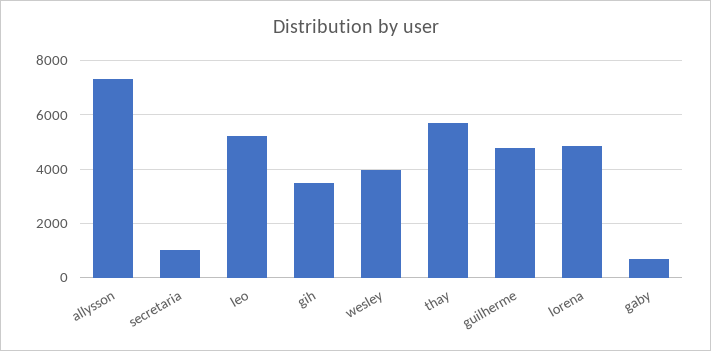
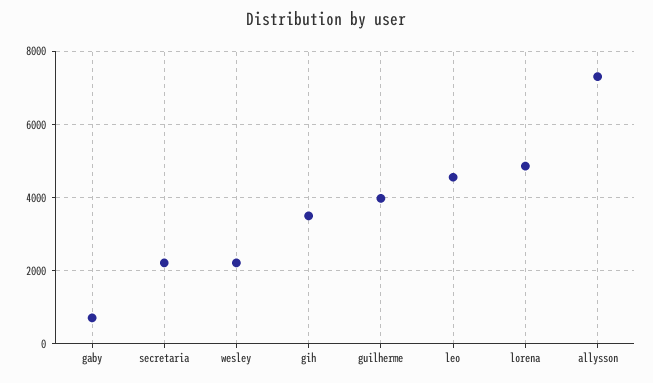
  {
    "allysson": 7400,
-   "secretaria": 1000,
+   "secretaria": 2200,
-   "leo": 5250,
+   "leo": 4600,
    "gih": 3600,
-   "wesley": 4000,
+   "wesley": 2200,
-   "thay": 5750,
-   "guilherme": 4750,
+   "guilherme": 4000,
    "lorena": 4800,
    "gaby": 800
  }

